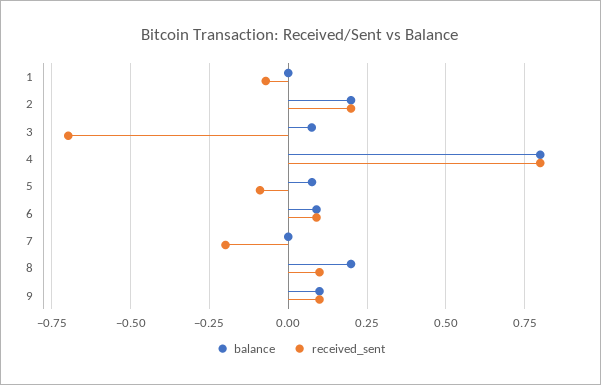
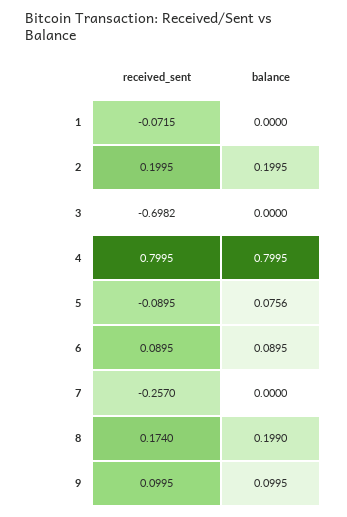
  {
    "balance": {
      "1": 0,
      "2": 0.1995,
-     "3": 0.075,
+     "3": 0,
      "4": 0.7995,
      "5": 0.0756,
      "6": 0.0895,
      "7": 0,
      "8": 0.199,
      "9": 0.0995
    },
    "received_sent": {
      "1": -0.0715,
      "2": 0.1995,
      "3": -0.6982,
      "4": 0.7995,
      "5": -0.0895,
      "6": 0.0895,
-     "7": -0.2,
+     "7": -0.257,
-     "8": 0.1,
+     "8": 0.174,
      "9": 0.0995
    }
  }

